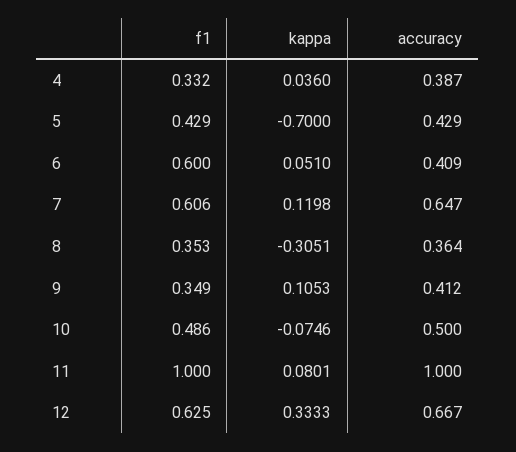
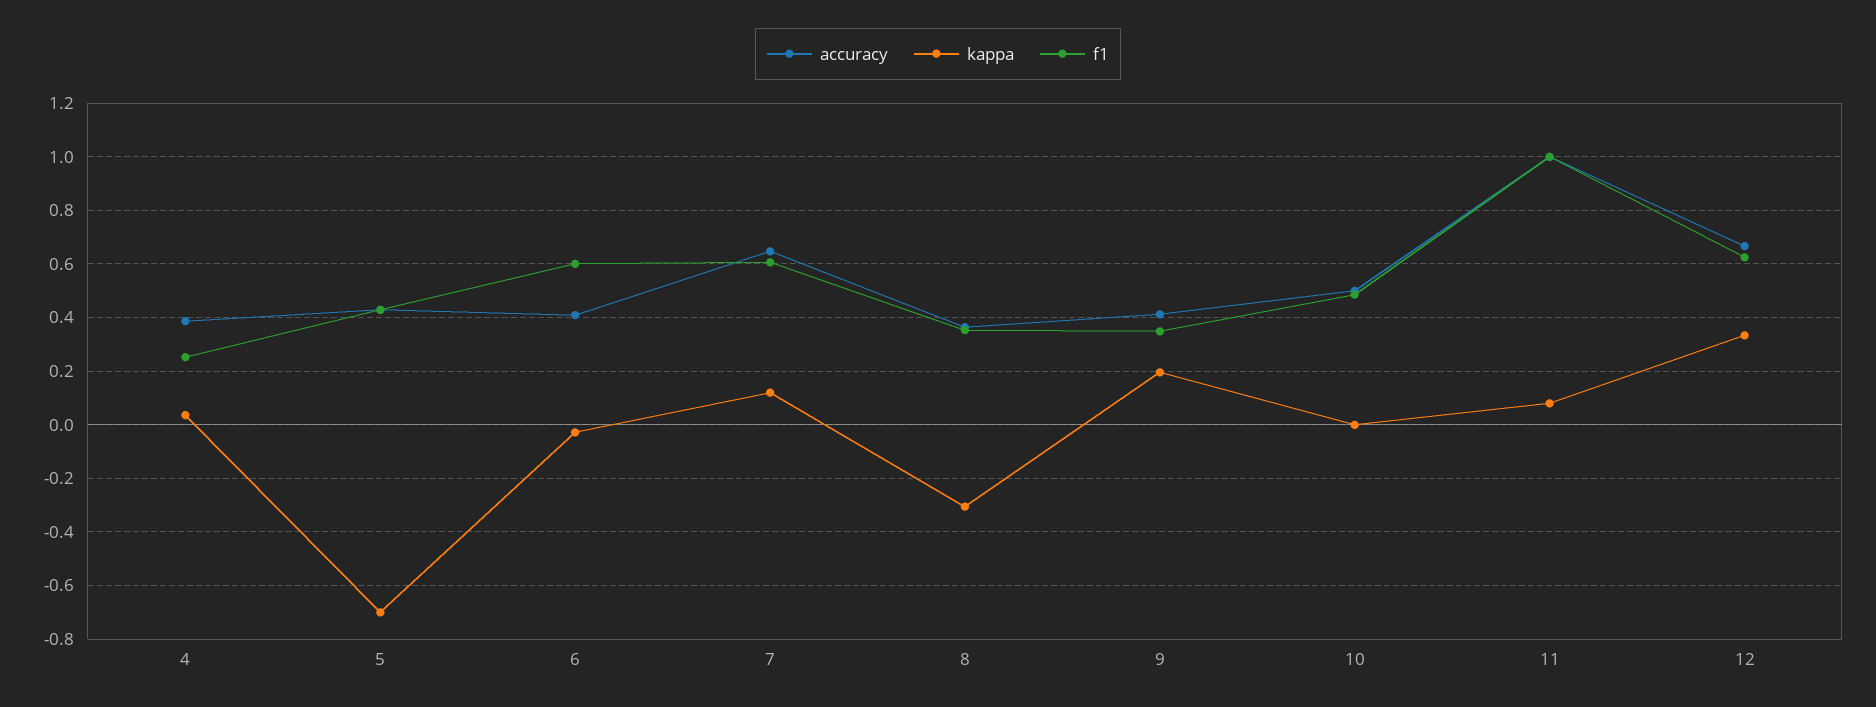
  {
    "f1": {
-     "4": 0.332,
+     "4": 0.25,
      "5": 0.429,
      "6": 0.6,
      "7": 0.606,
      "8": 0.353,
      "9": 0.349,
      "10": 0.486,
      "11": 1,
      "12": 0.625
    },
    "kappa": {
      "4": 0.036,
      "5": -0.7,
-     "6": 0.051,
+     "6": -0.025,
      "7": 0.1198,
      "8": -0.3051,
-     "9": 0.1053,
+     "9": 0.2,
-     "10": -0.0746,
+     "10": 0,
      "11": 0.0801,
      "12": 0.3333
    },
    "accuracy": {
      "4": 0.387,
      "5": 0.429,
      "6": 0.409,
      "7": 0.647,
      "8": 0.364,
      "9": 0.412,
      "10": 0.5,
      "11": 1,
      "12": 0.667
    }
  }

